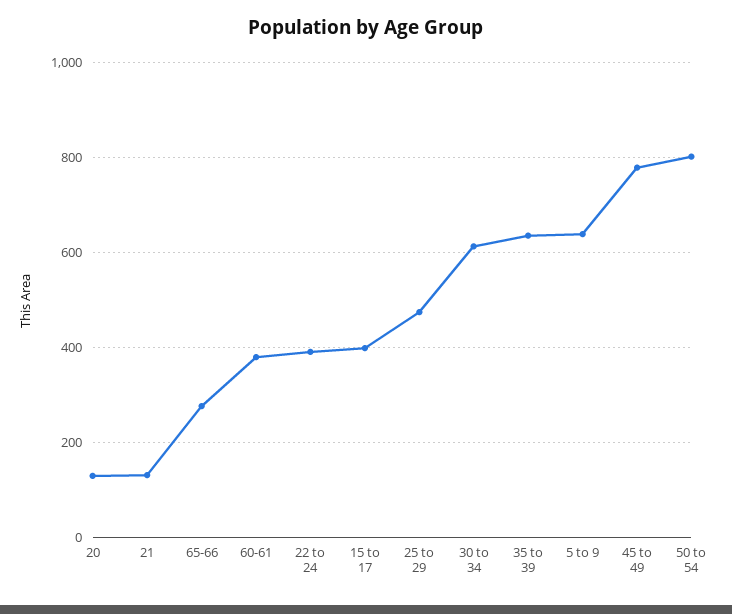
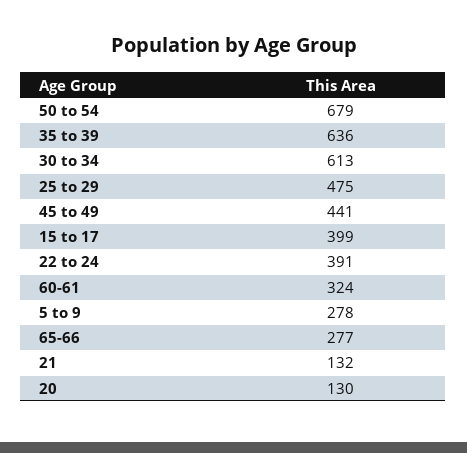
  {
    "20": 130,
    "21": 132,
    "65-66": 277,
-   "60-61": 380,
+   "60-61": 324,
    "22 to 24": 391,
    "15 to 17": 399,
    "25 to 29": 475,
    "30 to 34": 613,
    "35 to 39": 636,
-   "5 to 9": 640,
+   "5 to 9": 278,
-   "45 to 49": 780,
+   "45 to 49": 441,
-   "50 to 54": 800
+   "50 to 54": 679
  }

